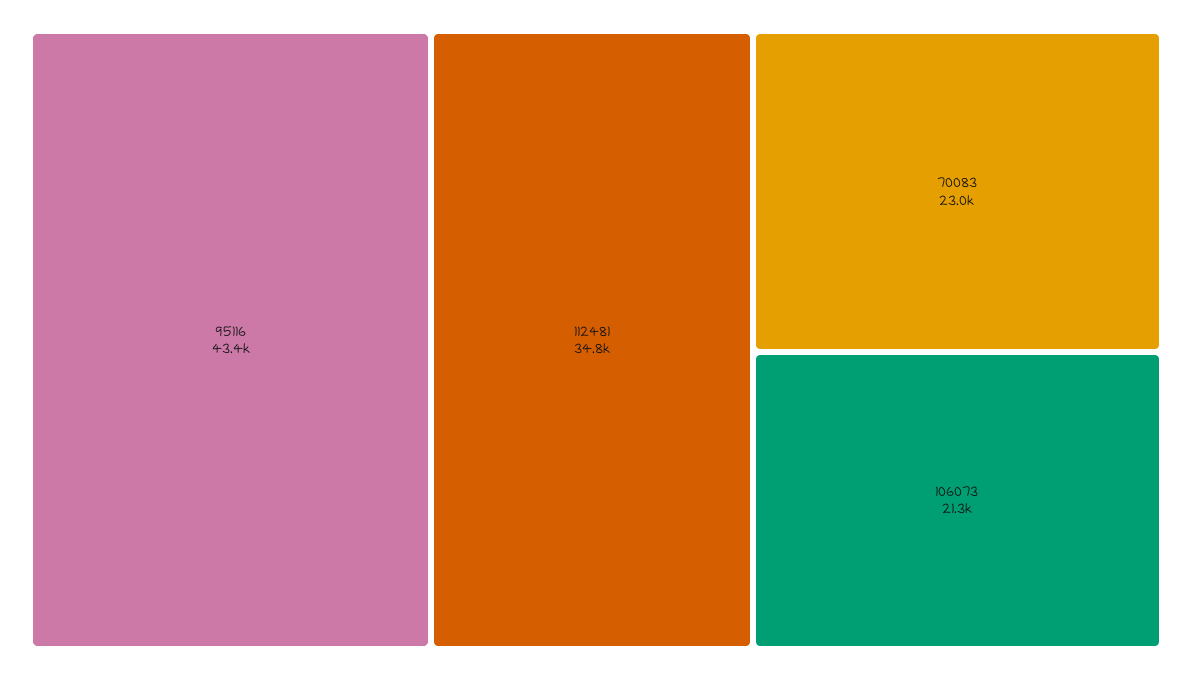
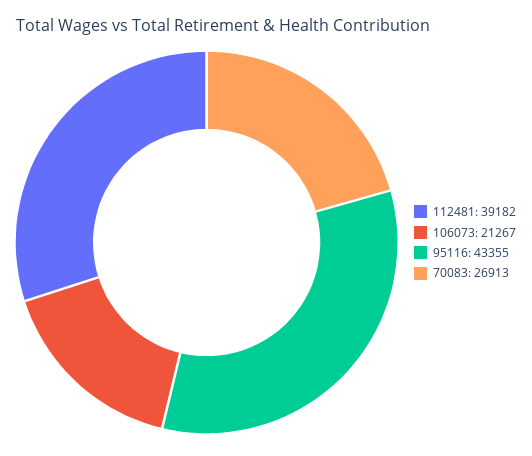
  {
    "95116": 43355,
-   "112481": 34800,
+   "112481": 39182,
-   "70083": 23000,
+   "70083": 26913,
    "106073": 21267
  }

